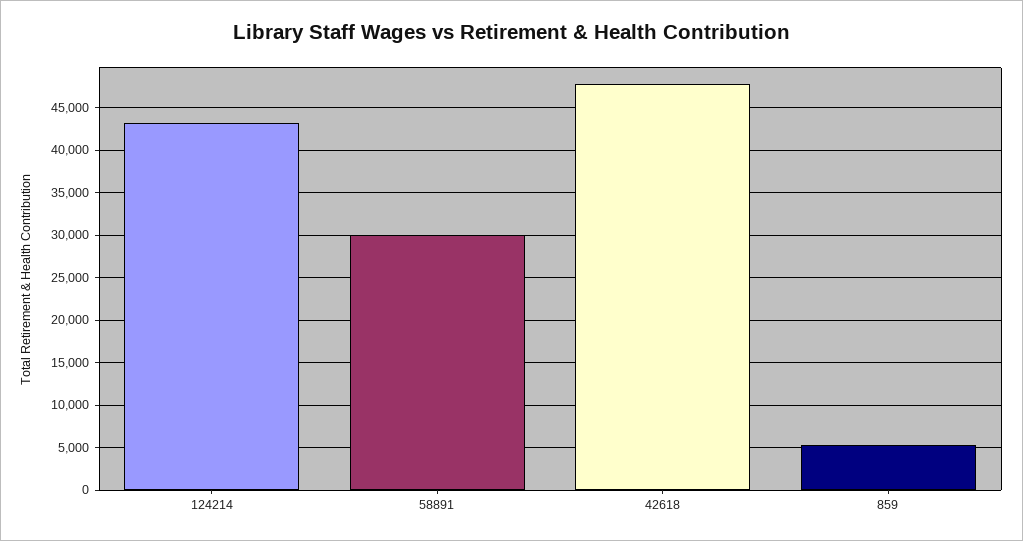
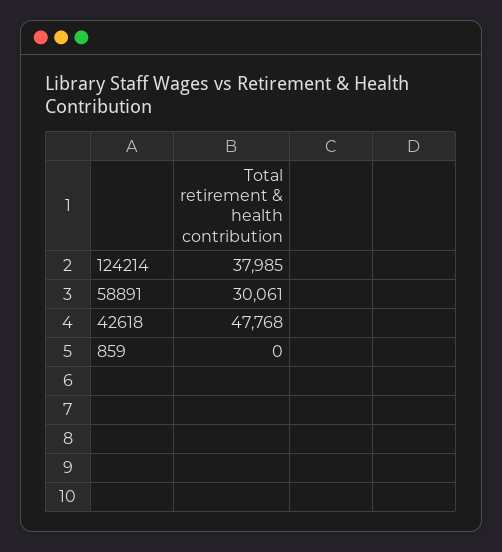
  {
-   "124214": 43000,
+   "124214": 37985,
    "58891": 30061,
    "42618": 47768,
-   "859": 5000
+   "859": 0
  }

